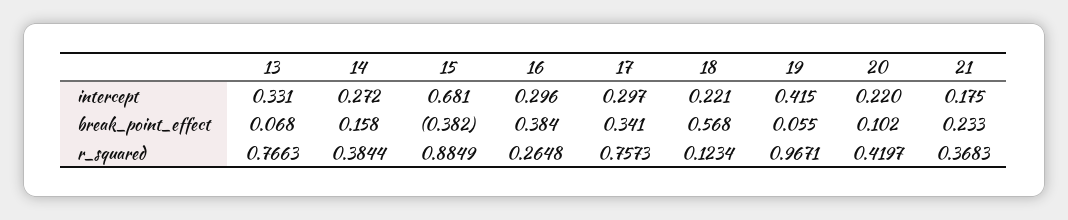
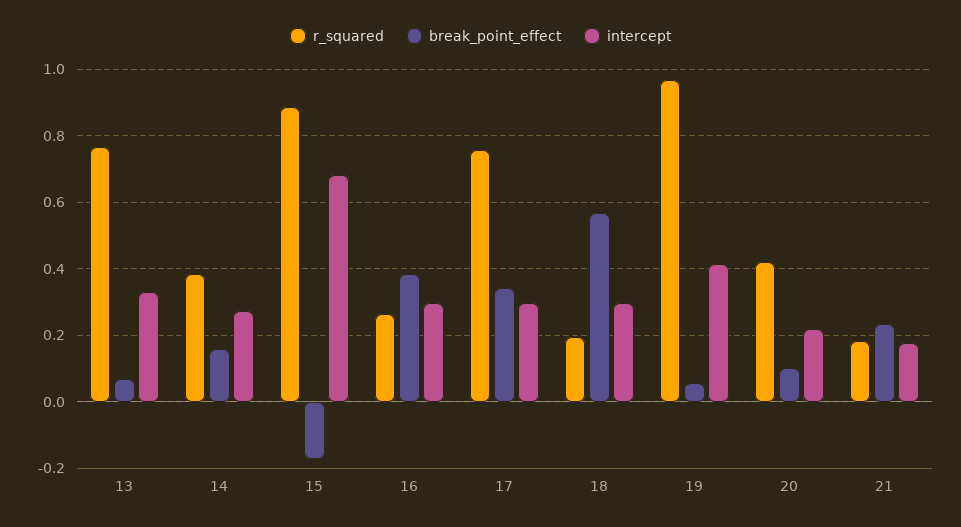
  {
    "intercept": {
      "13": 0.331,
      "14": 0.272,
      "15": 0.681,
      "16": 0.296,
      "17": 0.297,
-     "18": 0.221,
+     "18": 0.3,
      "19": 0.415,
      "20": 0.22,
      "21": 0.175
    },
    "break_point_effect": {
      "13": 0.068,
      "14": 0.158,
-     "15": -0.382,
+     "15": -0.18,
      "16": 0.384,
      "17": 0.341,
      "18": 0.568,
      "19": 0.055,
      "20": 0.102,
      "21": 0.233
    },
    "r_squared": {
      "13": 0.7663,
      "14": 0.3844,
      "15": 0.8849,
      "16": 0.2648,
      "17": 0.7573,
-     "18": 0.1234,
+     "18": 0.2,
      "19": 0.9671,
      "20": 0.4197,
-     "21": 0.3683
+     "21": 0.18
    }
  }

